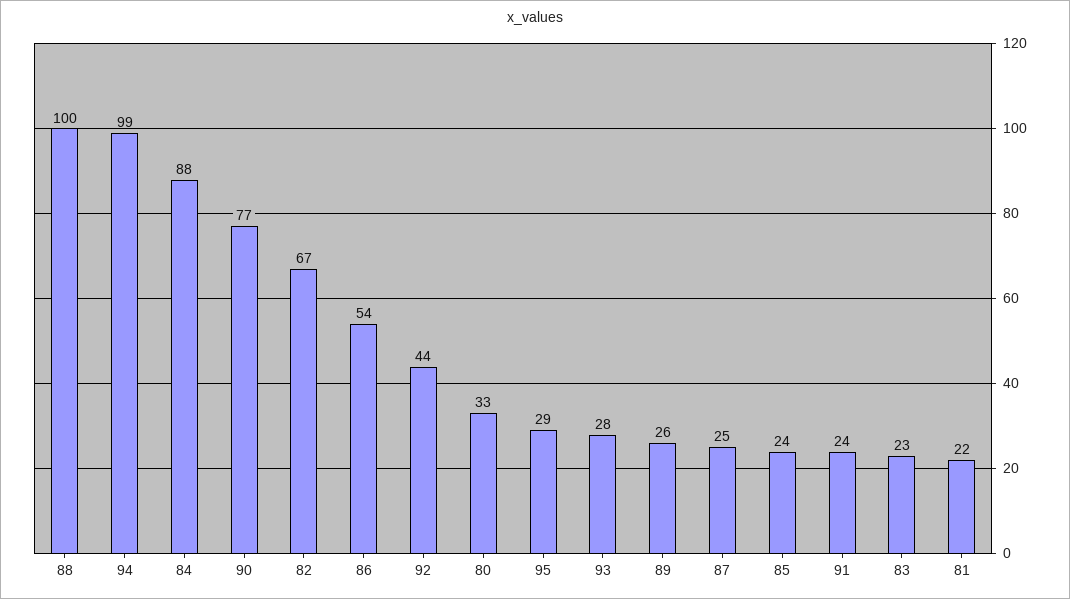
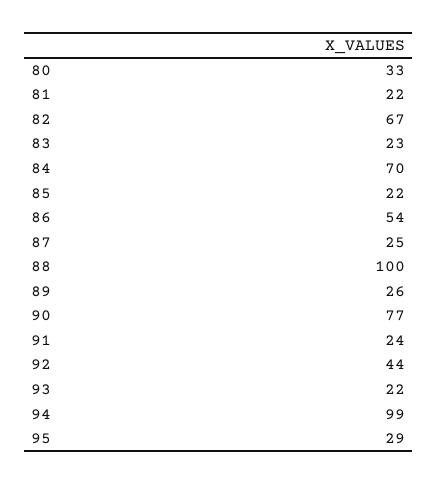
  {
    "88": 100,
    "94": 99,
-   "84": 88,
+   "84": 70,
    "90": 77,
    "82": 67,
    "86": 54,
    "92": 44,
    "80": 33,
    "95": 29,
-   "93": 28,
+   "93": 22,
    "89": 26,
    "87": 25,
-   "85": 24,
+   "85": 22,
    "91": 24,
    "83": 23,
    "81": 22
  }

